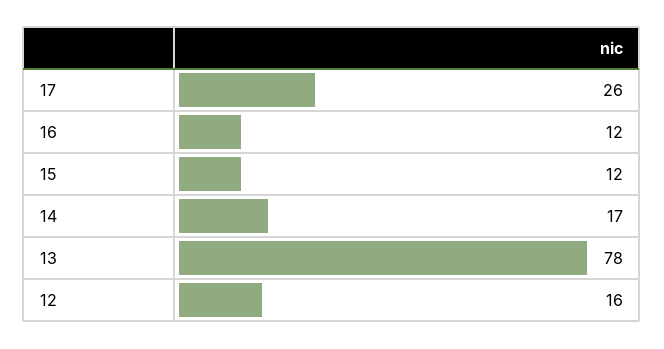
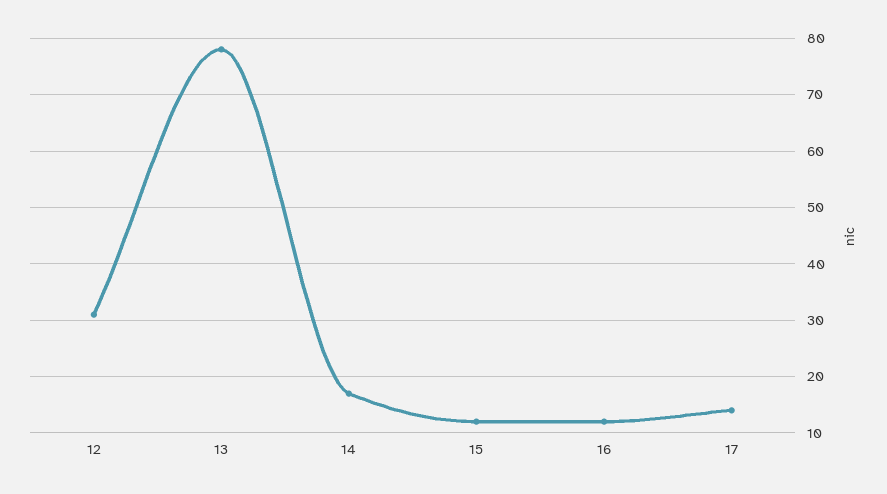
  {
-   "17": 26,
+   "17": 15,
    "16": 12,
    "15": 12,
    "14": 17,
    "13": 78,
-   "12": 16
+   "12": 30
  }

